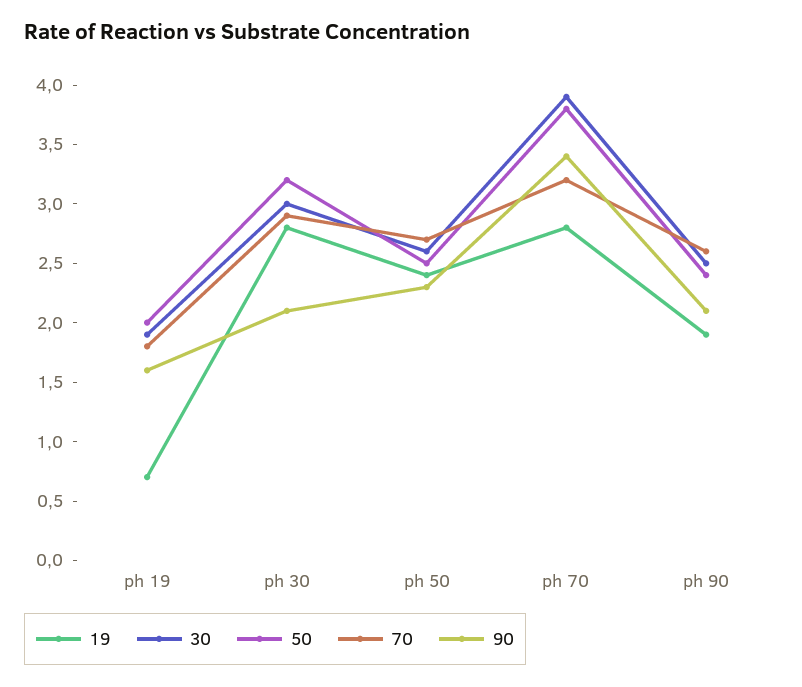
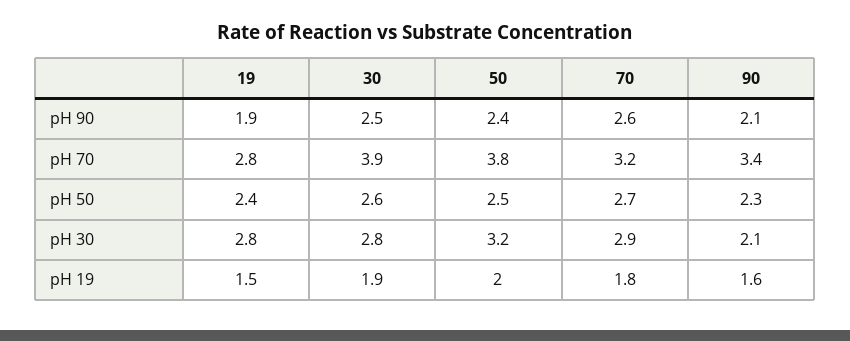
  {
    "19": {
-     "ph 19": 0.7,
+     "ph 19": 1.5,
      "ph 30": 2.8,
      "ph 50": 2.4,
      "ph 70": 2.8,
      "ph 90": 1.9
    },
    "30": {
      "ph 19": 1.9,
-     "ph 30": 3,
+     "ph 30": 2.8,
      "ph 50": 2.6,
      "ph 70": 3.9,
      "ph 90": 2.5
    },
    "50": {
      "ph 19": 2,
      "ph 30": 3.2,
      "ph 50": 2.5,
      "ph 70": 3.8,
      "ph 90": 2.4
    },
    "70": {
      "ph 19": 1.8,
      "ph 30": 2.9,
      "ph 50": 2.7,
      "ph 70": 3.2,
      "ph 90": 2.6
    },
    "90": {
      "ph 19": 1.6,
      "ph 30": 2.1,
      "ph 50": 2.3,
      "ph 70": 3.4,
      "ph 90": 2.1
    }
  }

